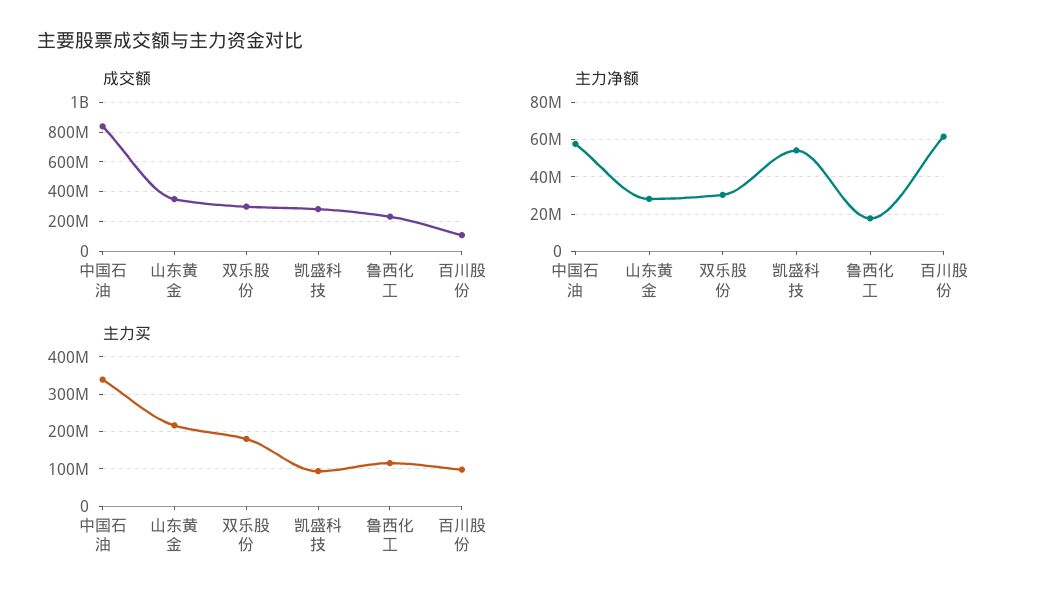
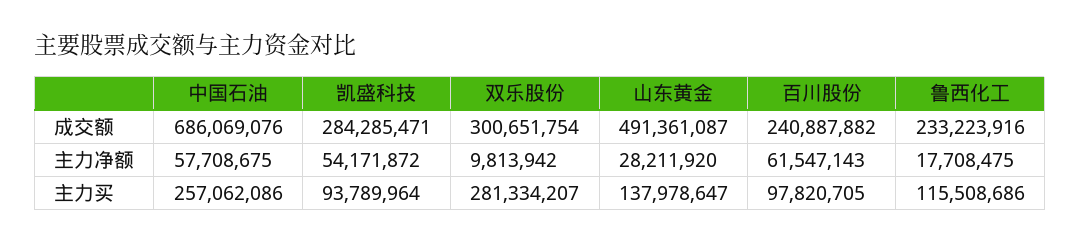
  {
    "成交额": {
-     "中国石油": 850000000,
+     "中国石油": 686069076,
-     "山东黄金": 350000000,
+     "山东黄金": 491361087,
      "双乐股份": 300651754,
      "凯盛科技": 284285471,
      "鲁西化工": 233223916,
-     "百川股份": 100000000
+     "百川股份": 240887882
    },
    "主力净额": {
      "中国石油": 57708675,
      "山东黄金": 28211920,
-     "双乐股份": 30000000,
+     "双乐股份": 9813942,
      "凯盛科技": 54171872,
      "鲁西化工": 17708475,
      "百川股份": 61547143
    },
    "主力买": {
-     "中国石油": 340000000,
+     "中国石油": 257062086,
-     "山东黄金": 220000000,
+     "山东黄金": 137978647,
-     "双乐股份": 180000000,
+     "双乐股份": 281334207,
      "凯盛科技": 93789964,
      "鲁西化工": 115508686,
      "百川股份": 97820705
    }
  }

